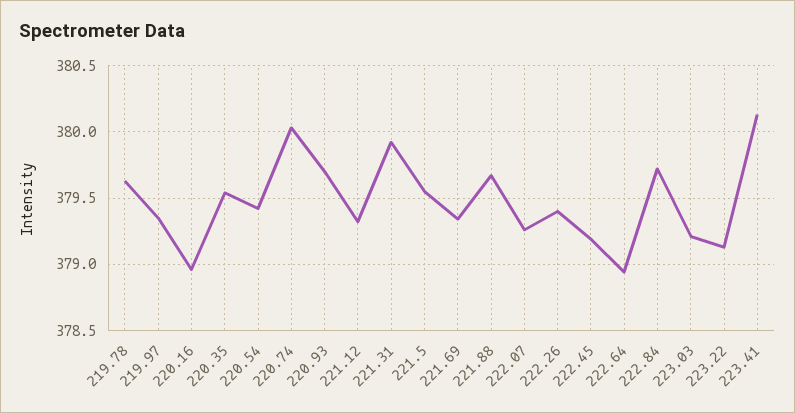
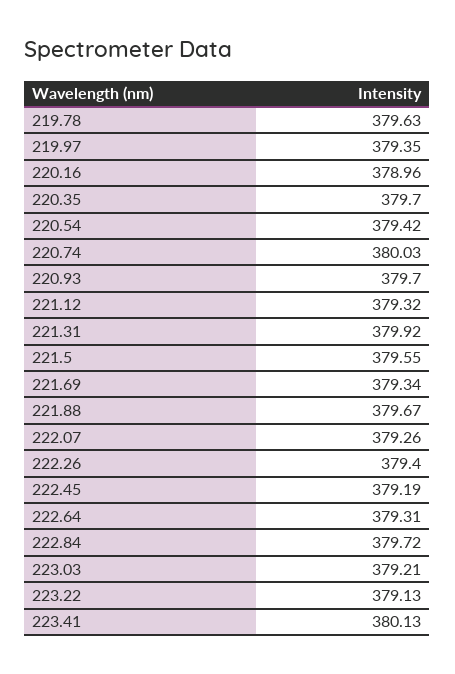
  {
    "219.78": 379.63,
    "219.97": 379.35,
    "220.16": 378.96,
-   "220.35": 379.55,
+   "220.35": 379.7,
    "220.54": 379.42,
    "220.74": 380.03,
    "220.93": 379.7,
    "221.12": 379.32,
    "221.31": 379.92,
    "221.5": 379.55,
    "221.69": 379.34,
    "221.88": 379.67,
    "222.07": 379.26,
    "222.26": 379.4,
    "222.45": 379.19,
-   "222.64": 378.95,
+   "222.64": 379.31,
    "222.84": 379.72,
    "223.03": 379.21,
    "223.22": 379.13,
    "223.41": 380.13
  }

